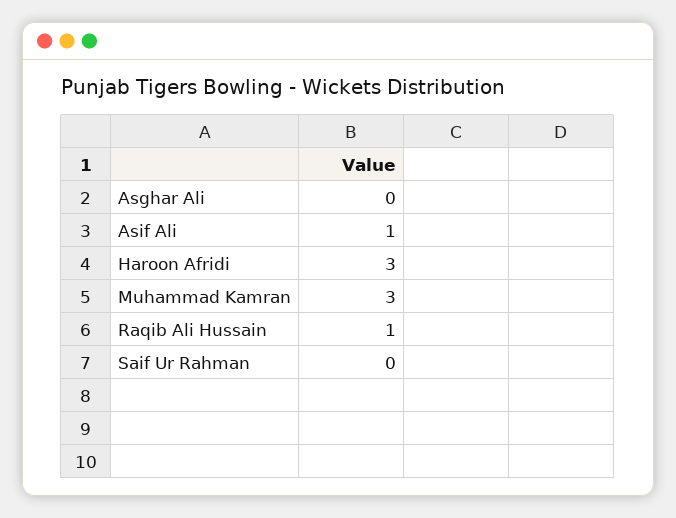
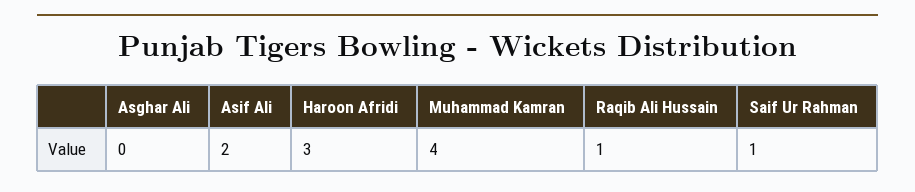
  {
    "Asghar Ali": 0,
-   "Asif Ali": 1,
+   "Asif Ali": 2,
    "Haroon Afridi": 3,
-   "Muhammad Kamran": 3,
+   "Muhammad Kamran": 4,
    "Raqib Ali Hussain": 1,
-   "Saif Ur Rahman": 0
+   "Saif Ur Rahman": 1
  }

